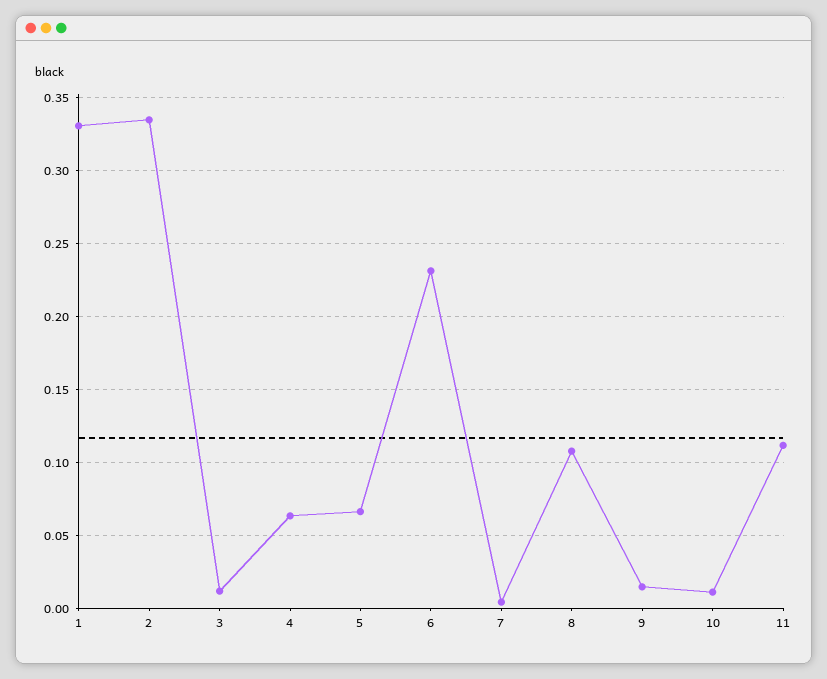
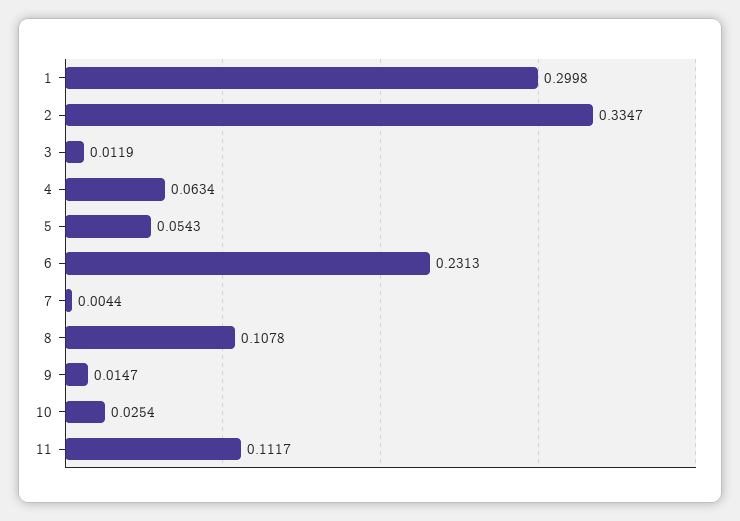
  {
-   "1": 0.33,
+   "1": 0.2998,
    "2": 0.3347,
    "3": 0.0119,
    "4": 0.0634,
-   "5": 0.065,
+   "5": 0.0543,
    "6": 0.2313,
    "7": 0.0044,
    "8": 0.1078,
    "9": 0.0147,
-   "10": 0.01,
+   "10": 0.0254,
    "11": 0.1117
  }

